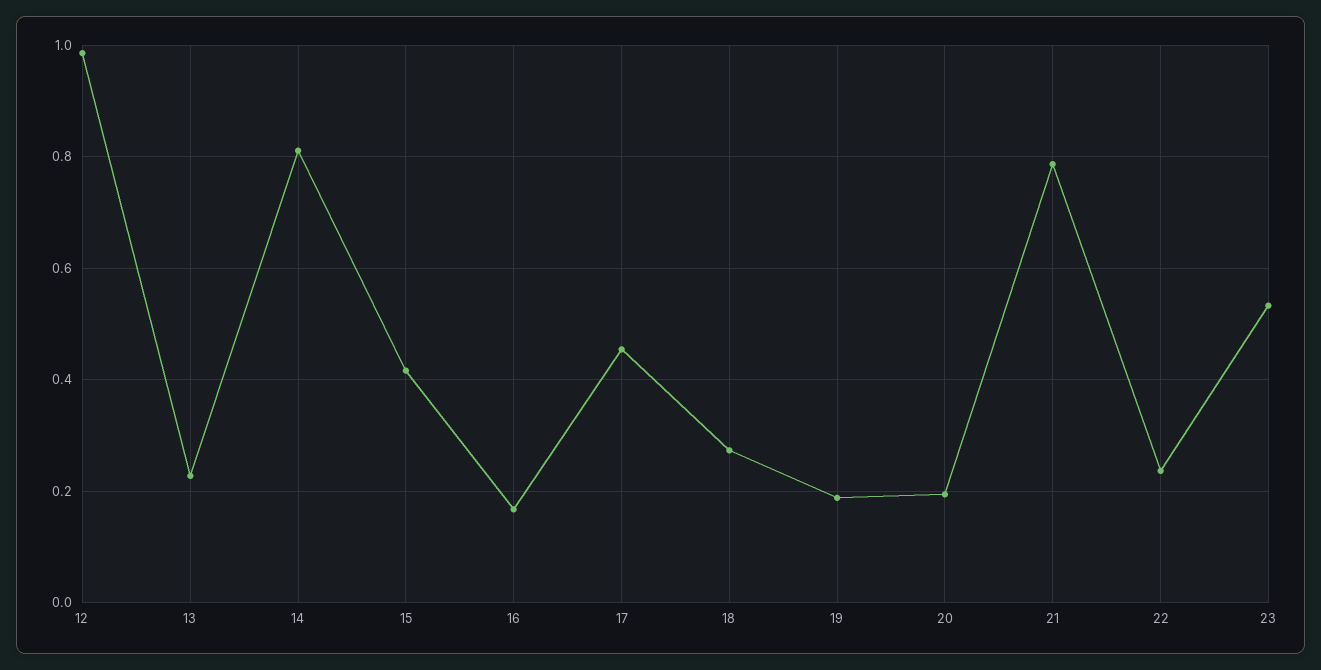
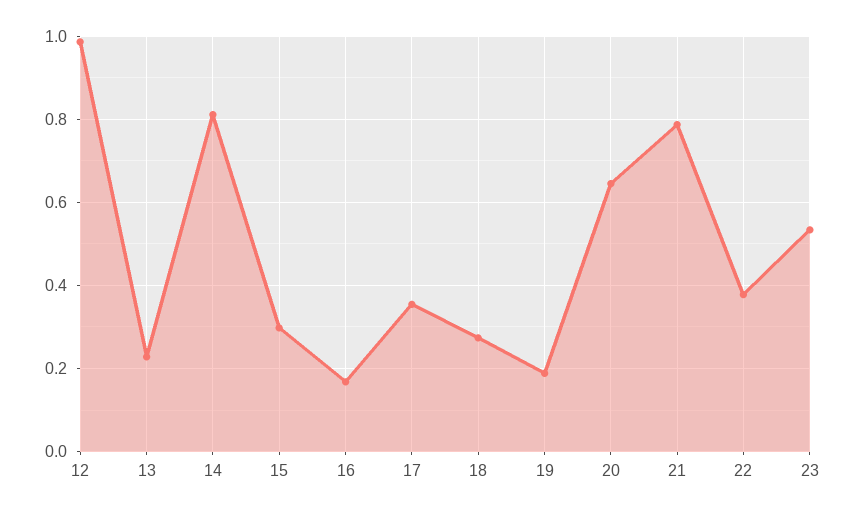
  {
    "12": 0.98,
    "13": 0.22,
    "14": 0.82,
-   "15": 0.42,
+   "15": 0.3,
    "16": 0.16,
-   "17": 0.46,
+   "17": 0.36,
    "18": 0.28,
    "19": 0.18,
-   "20": 0.2,
+   "20": 0.64,
    "21": 0.78,
-   "22": 0.24,
+   "22": 0.38,
    "23": 0.54
  }

